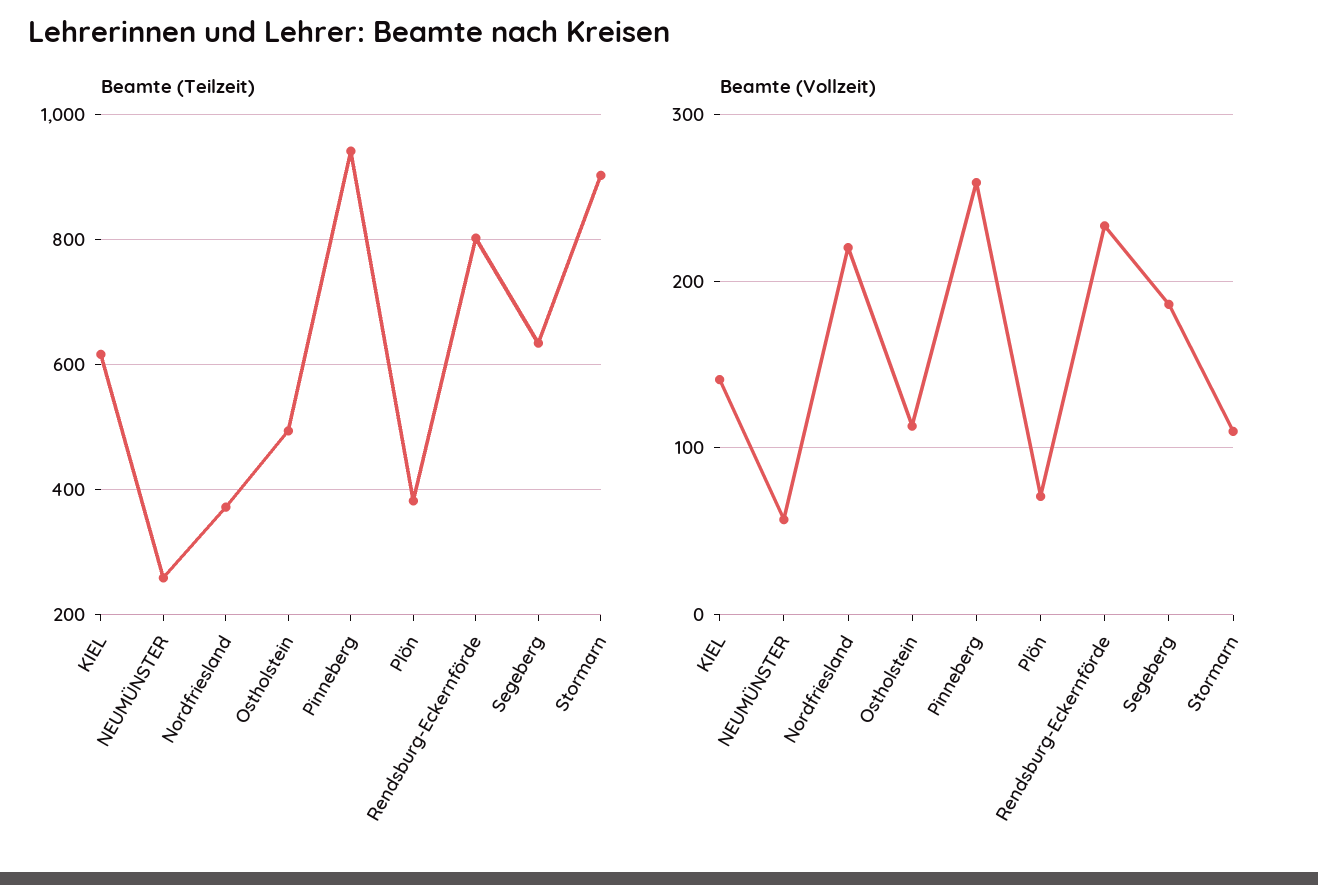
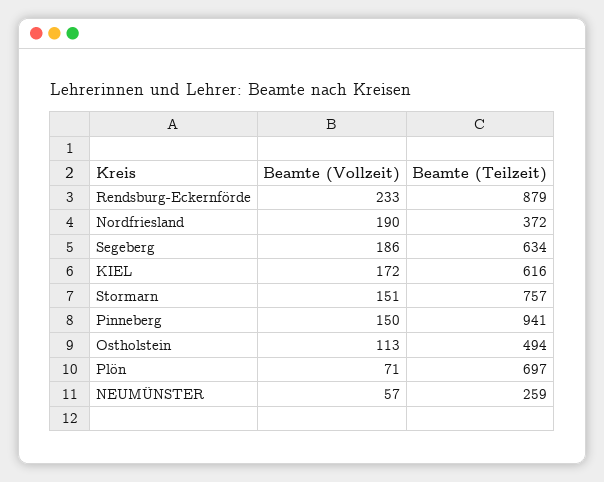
  {
    "Beamte (Teilzeit)": {
      "KIEL": 616,
      "NEUMÜNSTER": 259,
      "Nordfriesland": 372,
      "Ostholstein": 494,
      "Pinneberg": 941,
-     "Plön": 380,
+     "Plön": 697,
-     "Rendsburg-Eckernförde": 800,
+     "Rendsburg-Eckernförde": 879,
      "Segeberg": 634,
-     "Stormarn": 900
+     "Stormarn": 757
    },
    "Beamte (Vollzeit)": {
-     "KIEL": 140,
+     "KIEL": 172,
      "NEUMÜNSTER": 57,
-     "Nordfriesland": 220,
+     "Nordfriesland": 190,
      "Ostholstein": 113,
-     "Pinneberg": 260,
+     "Pinneberg": 150,
      "Plön": 71,
      "Rendsburg-Eckernförde": 233,
      "Segeberg": 186,
-     "Stormarn": 110
+     "Stormarn": 151
    }
  }

